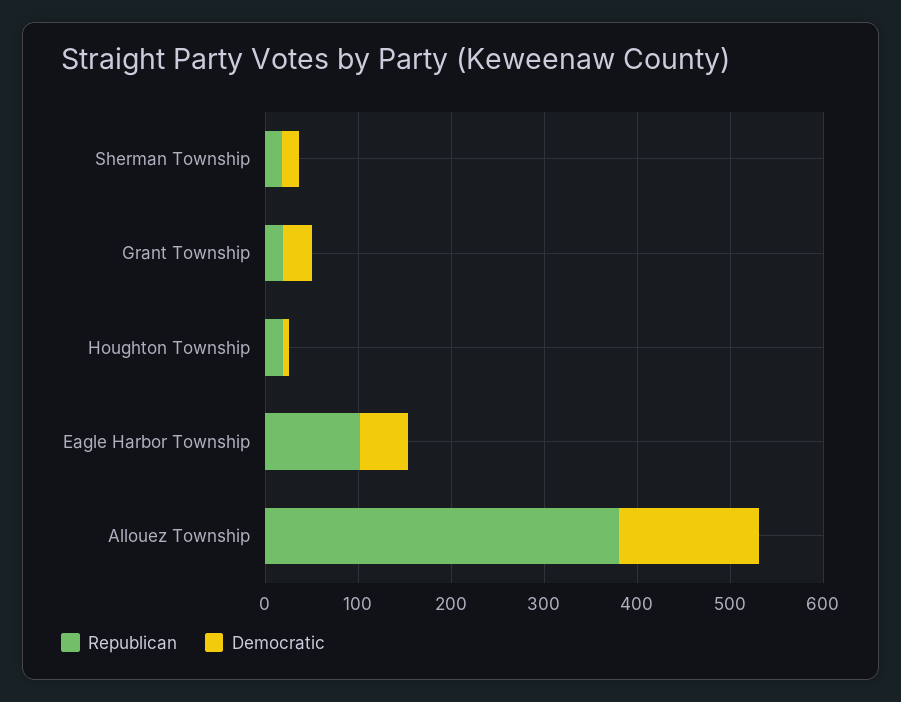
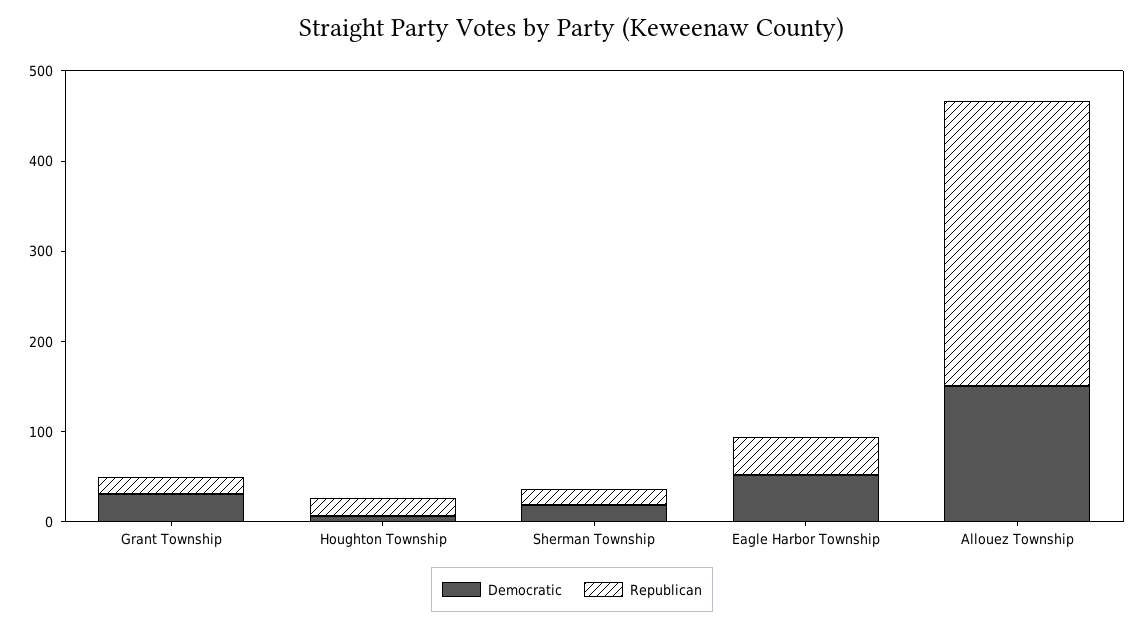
  {
    "Republican": {
      "Sherman Township": 20,
      "Grant Township": 20,
      "Houghton Township": 20,
-     "Eagle Harbor Township": 100,
+     "Eagle Harbor Township": 40,
-     "Allouez Township": 380
+     "Allouez Township": 320
    },
    "Democratic": {
      "Sherman Township": 20,
      "Grant Township": 40,
      "Houghton Township": 0,
      "Eagle Harbor Township": 60,
      "Allouez Township": 160
    }
  }

